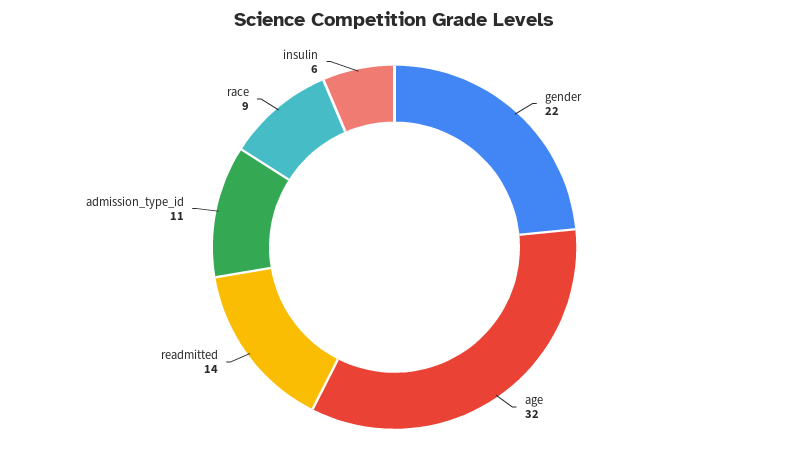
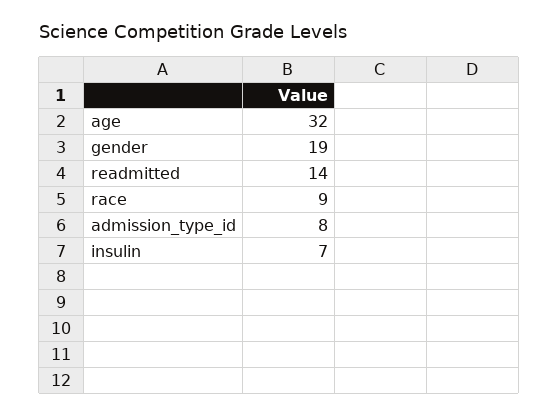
  {
-   "gender": 22,
+   "gender": 19,
    "age": 32,
    "readmitted": 14,
-   "admission_type_id": 11,
+   "admission_type_id": 8,
    "race": 9,
-   "insulin": 6
+   "insulin": 7
  }

